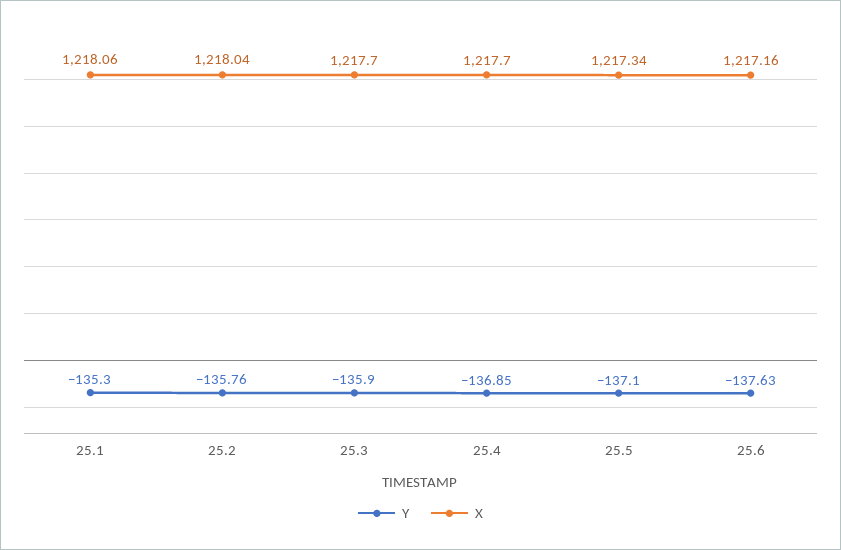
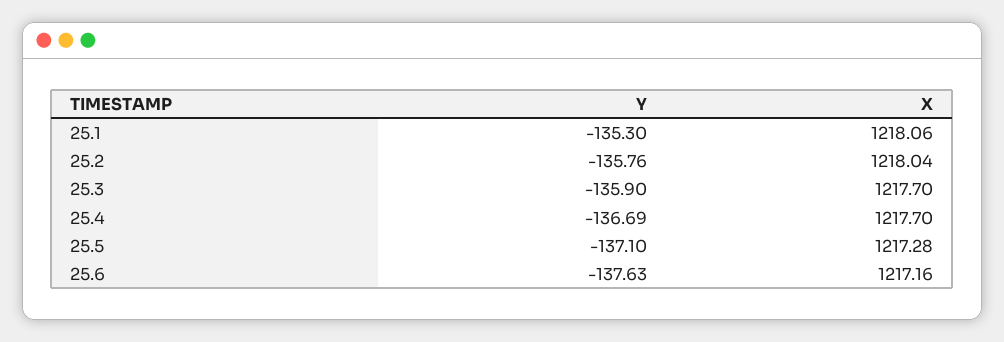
  {
    "Y": {
      "25.1": -135.3,
      "25.2": -135.76,
      "25.3": -135.9,
-     "25.4": -136.85,
+     "25.4": -136.69,
      "25.5": -137.1,
      "25.6": -137.63
    },
    "X": {
      "25.1": 1218.06,
      "25.2": 1218.04,
      "25.3": 1217.7,
      "25.4": 1217.7,
-     "25.5": 1217.34,
+     "25.5": 1217.28,
      "25.6": 1217.16
    }
  }

